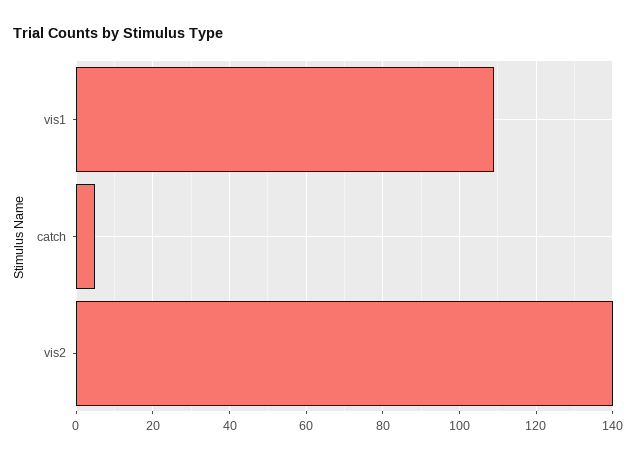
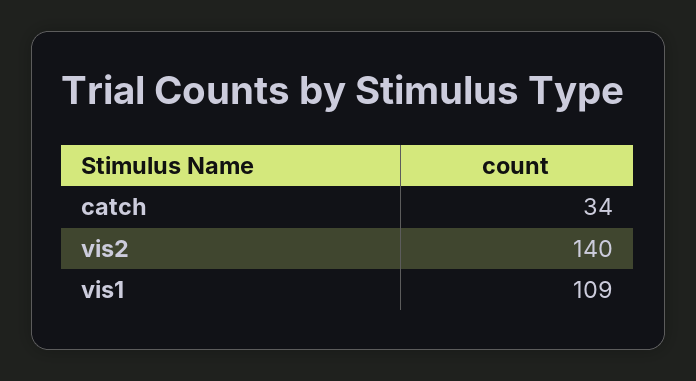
  {
    "vis1": 109,
-   "catch": 5,
+   "catch": 34,
    "vis2": 140
  }

